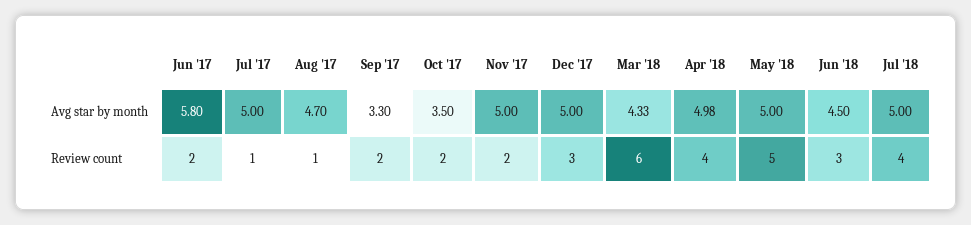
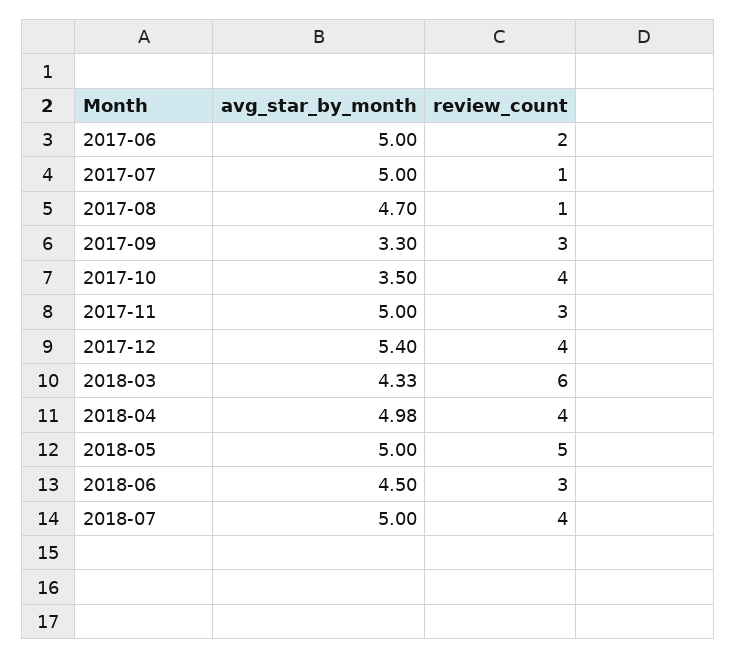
  {
    "Jun '17": {
-     "Avg star by month": 5.8,
+     "Avg star by month": 5,
      "Review count": 2
    },
    "Jul '17": {
      "Avg star by month": 5,
      "Review count": 1
    },
    "Aug '17": {
      "Avg star by month": 4.7,
      "Review count": 1
    },
    "Sep '17": {
      "Avg star by month": 3.3,
-     "Review count": 2
+     "Review count": 3
    },
    "Oct '17": {
      "Avg star by month": 3.5,
-     "Review count": 2
+     "Review count": 4
    },
    "Nov '17": {
      "Avg star by month": 5,
-     "Review count": 2
+     "Review count": 3
    },
    "Dec '17": {
-     "Avg star by month": 5,
+     "Avg star by month": 5.4,
-     "Review count": 3
+     "Review count": 4
    },
    "Mar '18": {
      "Avg star by month": 4.33,
      "Review count": 6
    },
    "Apr '18": {
      "Avg star by month": 4.98,
      "Review count": 4
    },
    "May '18": {
      "Avg star by month": 5,
      "Review count": 5
    },
    "Jun '18": {
      "Avg star by month": 4.5,
      "Review count": 3
    },
    "Jul '18": {
      "Avg star by month": 5,
      "Review count": 4
    }
  }

